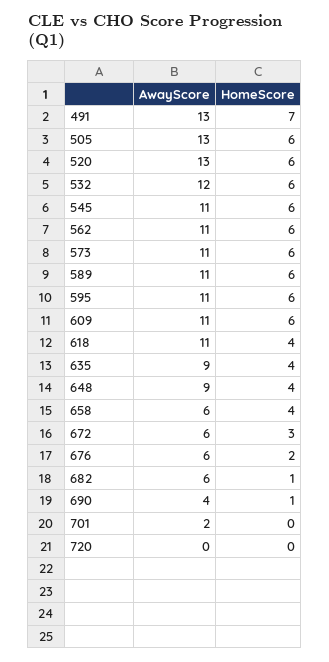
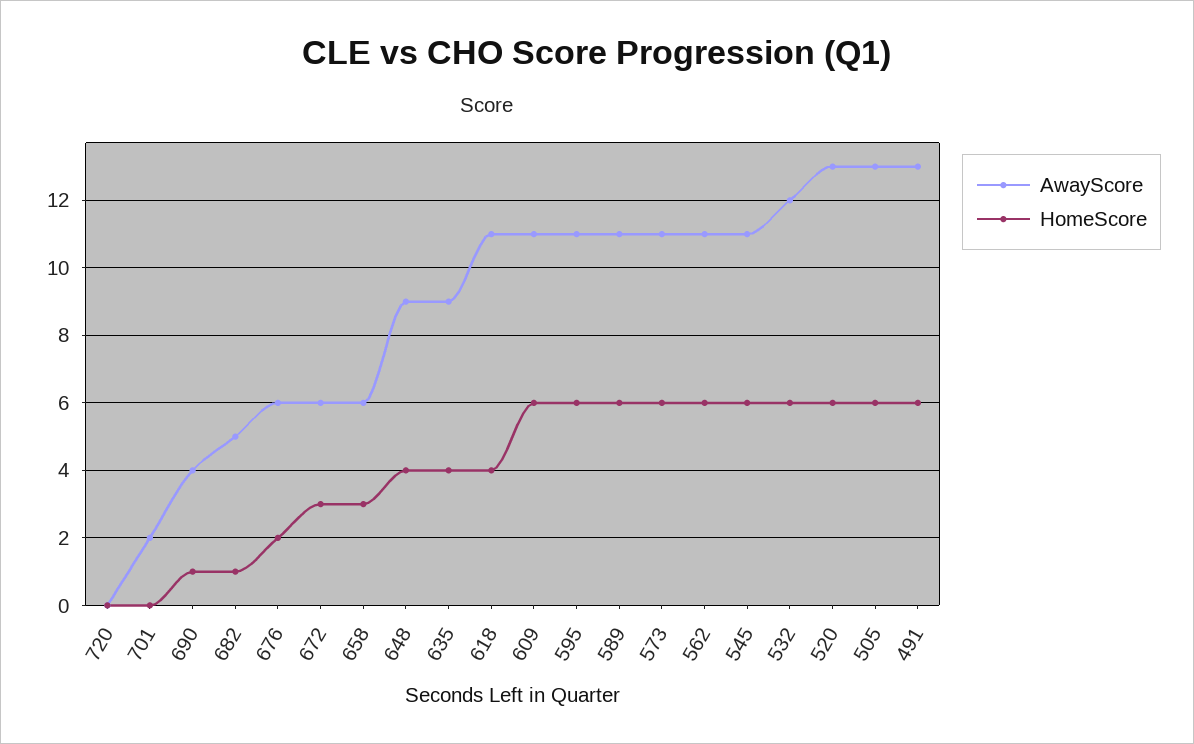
  {
    "AwayScore": {
      "491": 13,
      "505": 13,
      "520": 13,
      "532": 12,
      "545": 11,
      "562": 11,
      "573": 11,
      "589": 11,
      "595": 11,
      "609": 11,
      "618": 11,
      "635": 9,
      "648": 9,
      "658": 6,
      "672": 6,
      "676": 6,
-     "682": 6,
+     "682": 5,
      "690": 4,
      "701": 2,
      "720": 0
    },
    "HomeScore": {
-     "491": 7,
+     "491": 6,
      "505": 6,
      "520": 6,
      "532": 6,
      "545": 6,
      "562": 6,
      "573": 6,
      "589": 6,
      "595": 6,
      "609": 6,
      "618": 4,
      "635": 4,
      "648": 4,
-     "658": 4,
+     "658": 3,
      "672": 3,
      "676": 2,
      "682": 1,
      "690": 1,
      "701": 0,
      "720": 0
    }
  }

